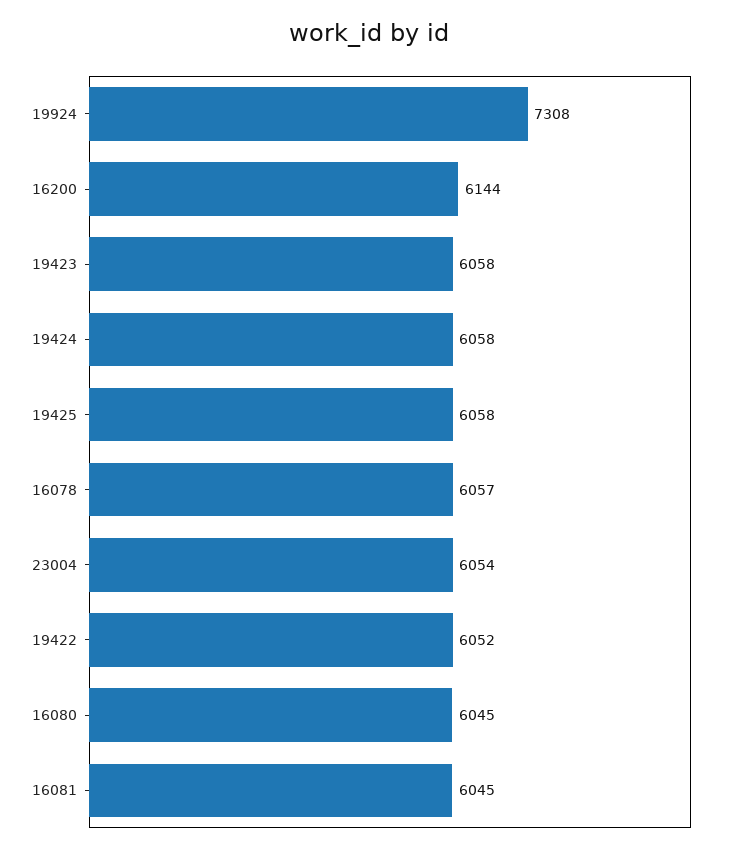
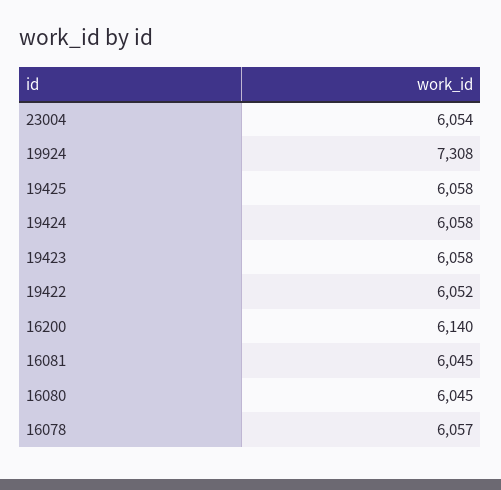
  {
    "19924": 7308,
-   "16200": 6144,
+   "16200": 6140,
    "19423": 6058,
    "19424": 6058,
    "19425": 6058,
    "16078": 6057,
    "23004": 6054,
    "19422": 6052,
    "16080": 6045,
    "16081": 6045
  }

